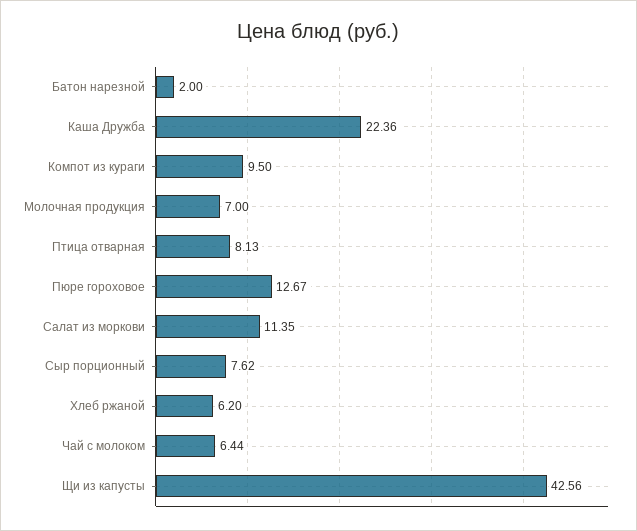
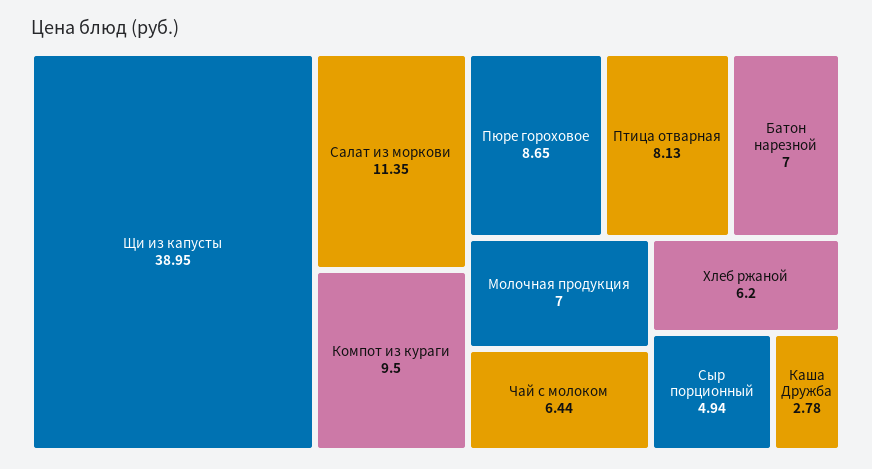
  {
-   "Батон нарезной": 2,
+   "Батон нарезной": 7,
-   "Каша Дружба": 22.36,
+   "Каша Дружба": 2.78,
    "Компот из кураги": 9.5,
    "Молочная продукция": 7,
    "Птица отварная": 8.13,
-   "Пюре гороховое": 12.67,
+   "Пюре гороховое": 8.65,
    "Салат из моркови": 11.35,
-   "Сыр порционный": 7.62,
+   "Сыр порционный": 4.94,
    "Хлеб ржаной": 6.2,
    "Чай с молоком": 6.44,
-   "Щи из капусты": 42.56
+   "Щи из капусты": 38.95
  }

